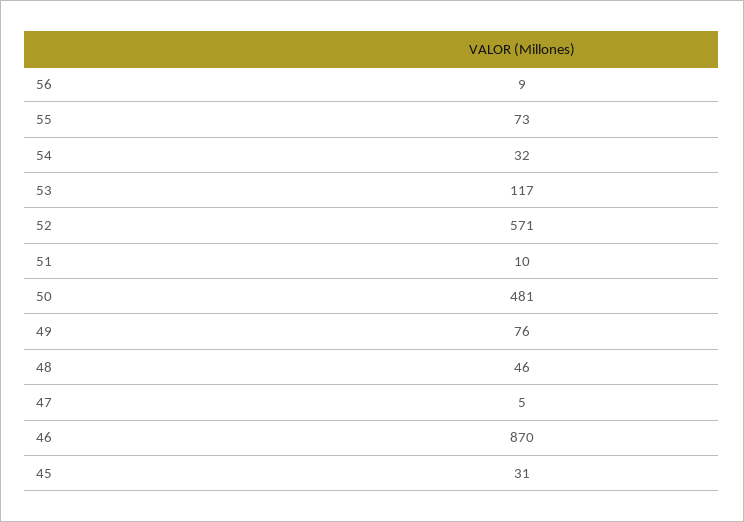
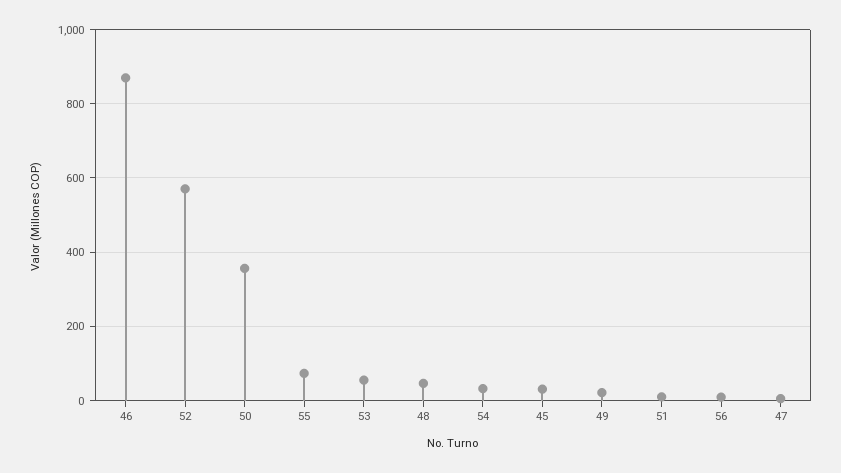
  {
    "56": 9,
    "55": 73,
    "54": 32,
-   "53": 117,
+   "53": 60,
    "52": 571,
    "51": 10,
-   "50": 481,
+   "50": 360,
-   "49": 76,
+   "49": 20,
    "48": 46,
    "47": 5,
    "46": 870,
    "45": 31
  }

